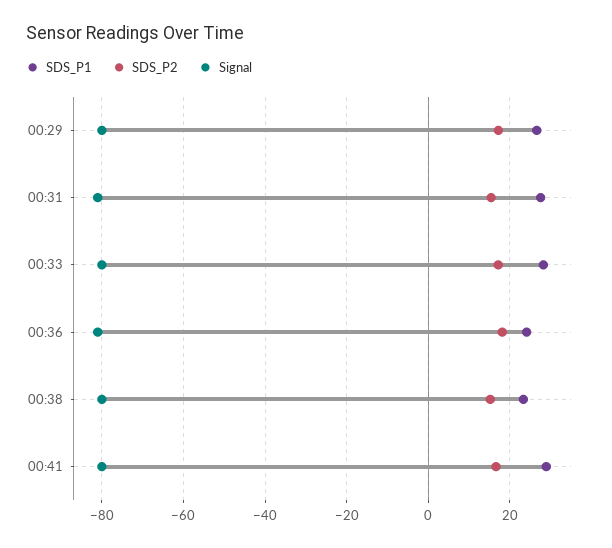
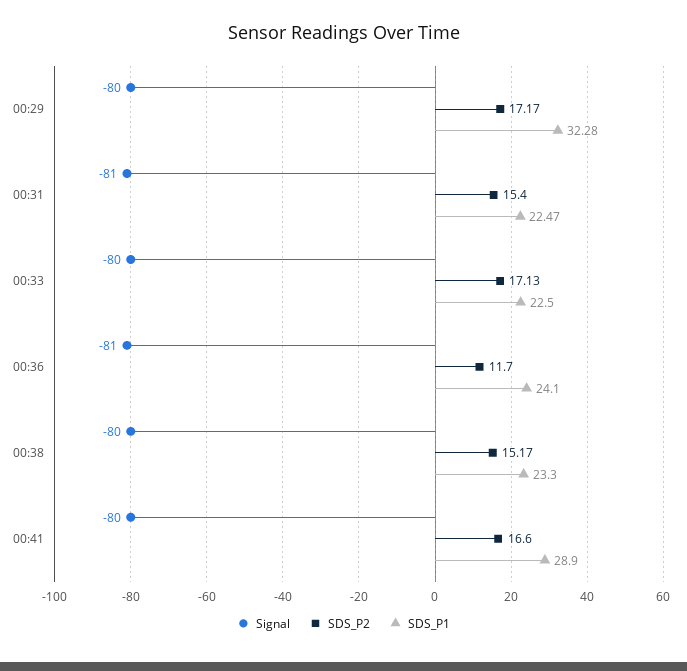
  {
    "SDS_P1": {
-     "00:29": 26,
+     "00:29": 32.28,
-     "00:31": 28,
+     "00:31": 22.47,
-     "00:33": 28,
+     "00:33": 22.5,
      "00:36": 24.1,
      "00:38": 23.3,
      "00:41": 28.9
    },
    "SDS_P2": {
      "00:29": 17.17,
      "00:31": 15.4,
      "00:33": 17.13,
-     "00:36": 18,
+     "00:36": 11.7,
      "00:38": 15.17,
      "00:41": 16.6
    },
    "Signal": {
      "00:29": -80,
      "00:31": -81,
      "00:33": -80,
      "00:36": -81,
      "00:38": -80,
      "00:41": -80
    }
  }

